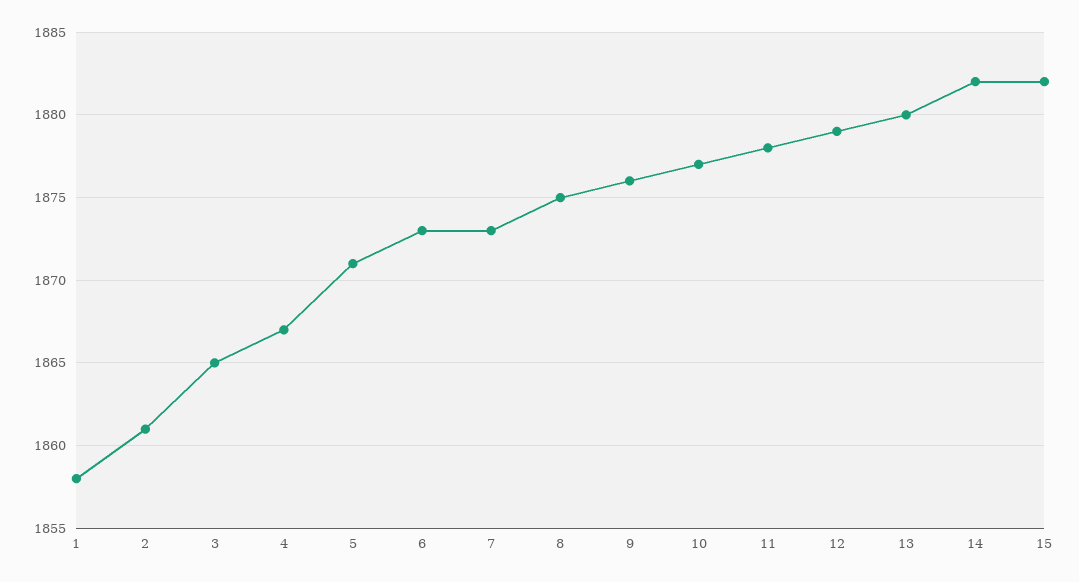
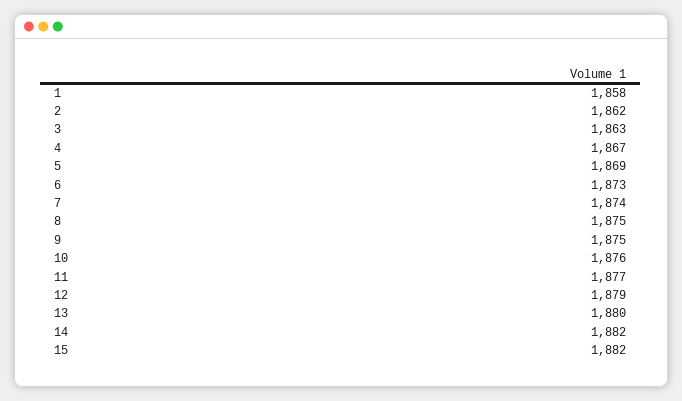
  {
    "1": 1858,
-   "2": 1861,
+   "2": 1862,
-   "3": 1865,
+   "3": 1863,
    "4": 1867,
-   "5": 1871,
+   "5": 1869,
    "6": 1873,
-   "7": 1873,
+   "7": 1874,
    "8": 1875,
-   "9": 1876,
+   "9": 1875,
-   "10": 1877,
+   "10": 1876,
-   "11": 1878,
+   "11": 1877,
    "12": 1879,
    "13": 1880,
    "14": 1882,
    "15": 1882
  }

